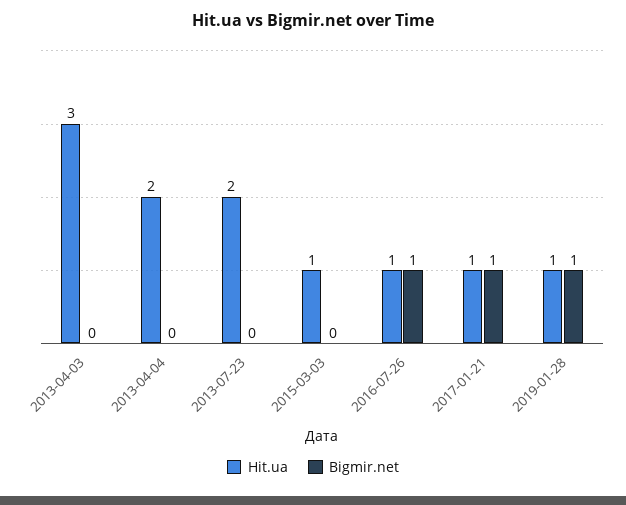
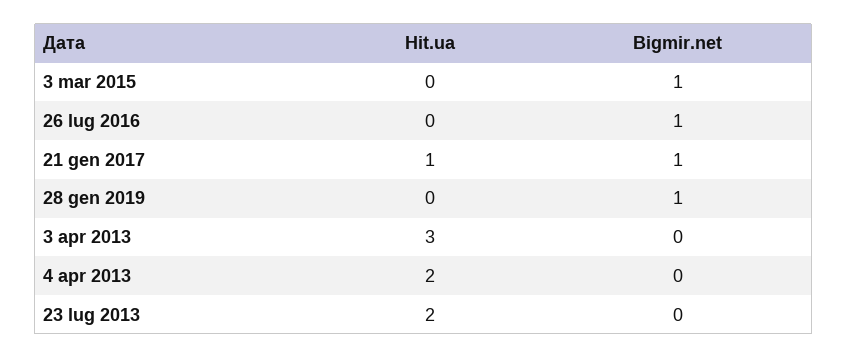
  {
    "Hit.ua": {
      "2013-04-03": 3,
      "2013-04-04": 2,
      "2013-07-23": 2,
-     "2015-03-03": 1,
+     "2015-03-03": 0,
-     "2016-07-26": 1,
+     "2016-07-26": 0,
      "2017-01-21": 1,
-     "2019-01-28": 1
+     "2019-01-28": 0
    },
    "Bigmir.net": {
      "2013-04-03": 0,
      "2013-04-04": 0,
      "2013-07-23": 0,
-     "2015-03-03": 0,
+     "2015-03-03": 1,
      "2016-07-26": 1,
      "2017-01-21": 1,
      "2019-01-28": 1
    }
  }

